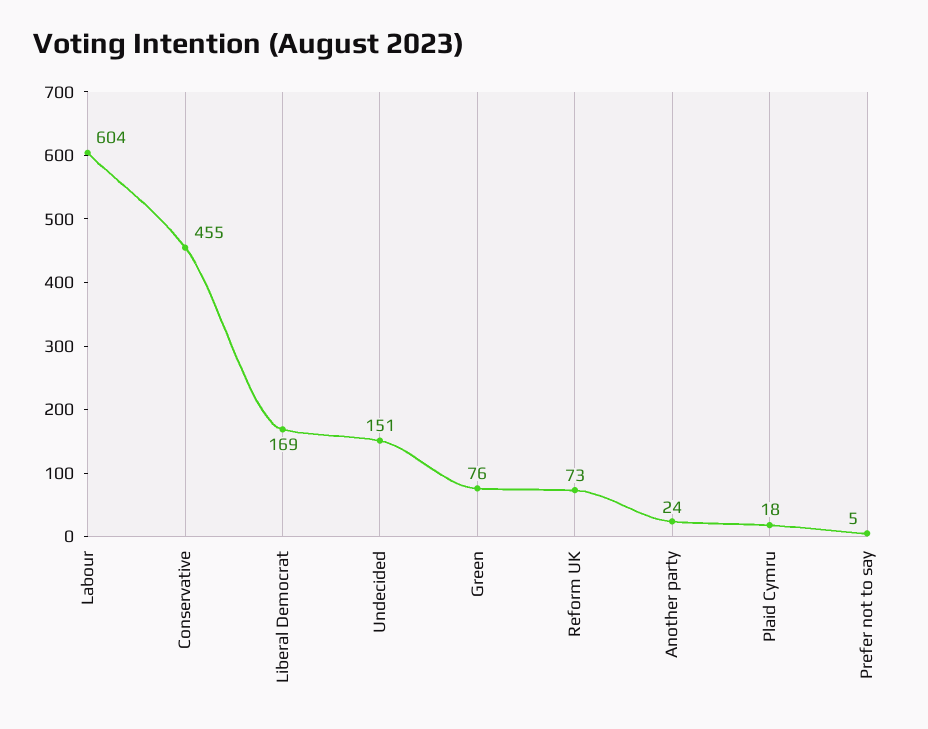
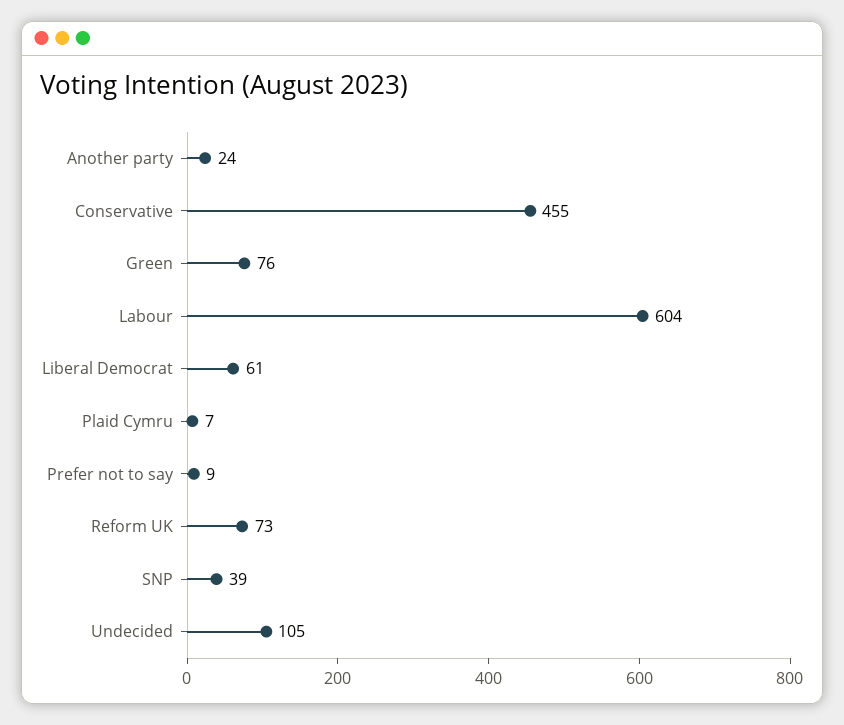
  {
    "Labour": 604,
    "Conservative": 455,
-   "Liberal Democrat": 169,
+   "Liberal Democrat": 61,
-   "Undecided": 151,
+   "Undecided": 105,
    "Green": 76,
    "Reform UK": 73,
    "Another party": 24,
-   "Plaid Cymru": 18,
+   "Plaid Cymru": 7,
-   "Prefer not to say": 5
+   "Prefer not to say": 9,
+   "SNP": 39
  }

